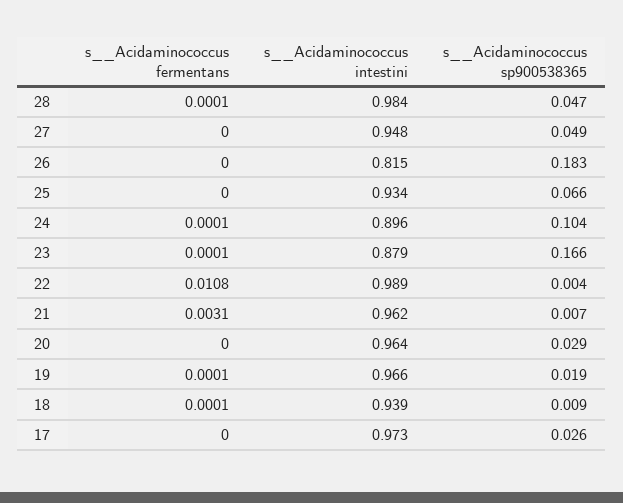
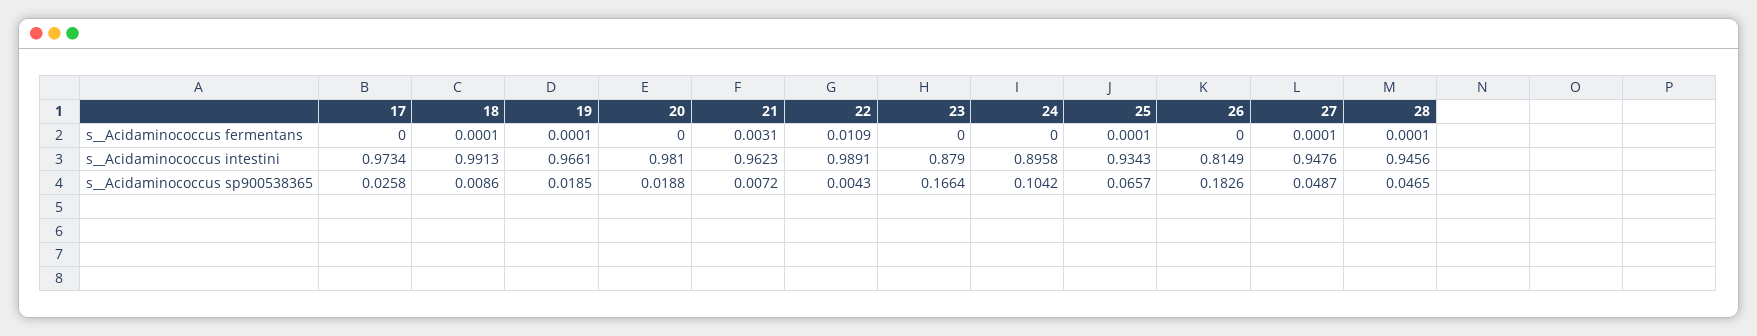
  {
    "s__Acidaminococcus fermentans": {
      "28": 0.0001,
-     "27": 0,
+     "27": 0.0001,
      "26": 0,
-     "25": 0,
+     "25": 0.0001,
-     "24": 0.0001,
+     "24": 0,
-     "23": 0.0001,
+     "23": 0,
-     "22": 0.0108,
+     "22": 0.0109,
      "21": 0.0031,
      "20": 0,
      "19": 0.0001,
      "18": 0.0001,
      "17": 0
    },
    "s__Acidaminococcus intestini": {
-     "28": 0.984,
+     "28": 0.9456,
      "27": 0.9476,
      "26": 0.8149,
      "25": 0.9343,
      "24": 0.8958,
      "23": 0.879,
      "22": 0.9891,
      "21": 0.9623,
-     "20": 0.964,
+     "20": 0.981,
      "19": 0.9661,
-     "18": 0.939,
+     "18": 0.9913,
      "17": 0.9734
    },
    "s__Acidaminococcus sp900538365": {
      "28": 0.0465,
      "27": 0.0487,
      "26": 0.1826,
      "25": 0.0657,
      "24": 0.1042,
      "23": 0.1664,
      "22": 0.0043,
      "21": 0.0072,
-     "20": 0.029,
+     "20": 0.0188,
      "19": 0.0185,
      "18": 0.0086,
      "17": 0.0258
    }
  }

